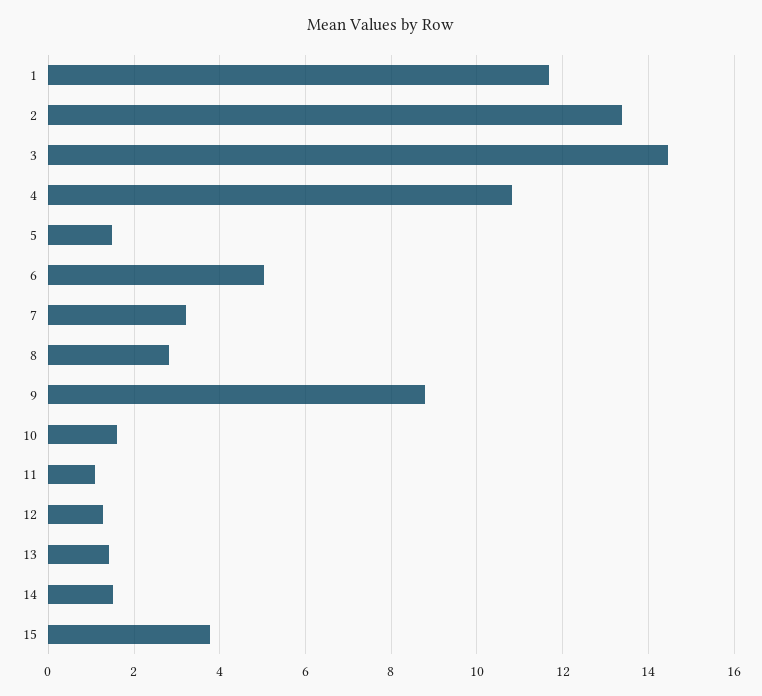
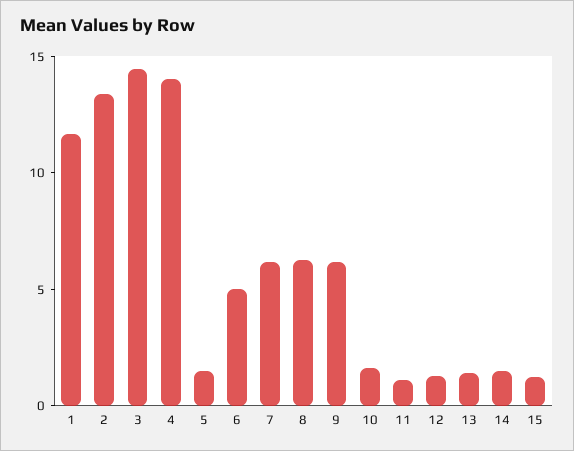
  {
    "1": 11.6,
    "2": 13.4,
    "3": 14.4,
-   "4": 10.8,
+   "4": 14,
    "5": 1.4,
    "6": 5,
-   "7": 3.2,
+   "7": 6,
-   "8": 2.8,
+   "8": 6,
-   "9": 8.8,
+   "9": 6,
    "10": 1.6,
    "11": 1,
    "12": 1.2,
    "13": 1.4,
    "14": 1.6,
-   "15": 3.8
+   "15": 1
  }

